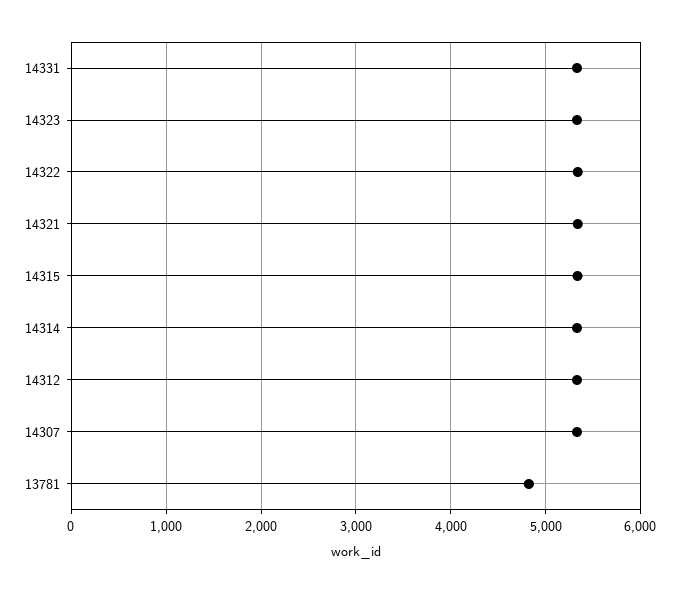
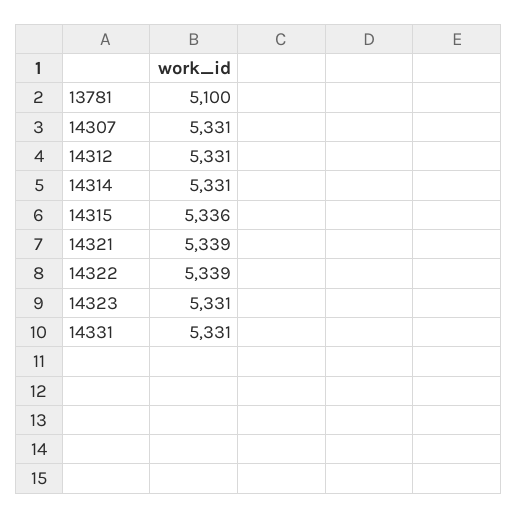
  {
    "14331": 5331,
    "14323": 5331,
    "14322": 5339,
    "14321": 5339,
    "14315": 5336,
    "14314": 5331,
    "14312": 5331,
    "14307": 5331,
-   "13781": 4800
+   "13781": 5100
  }

